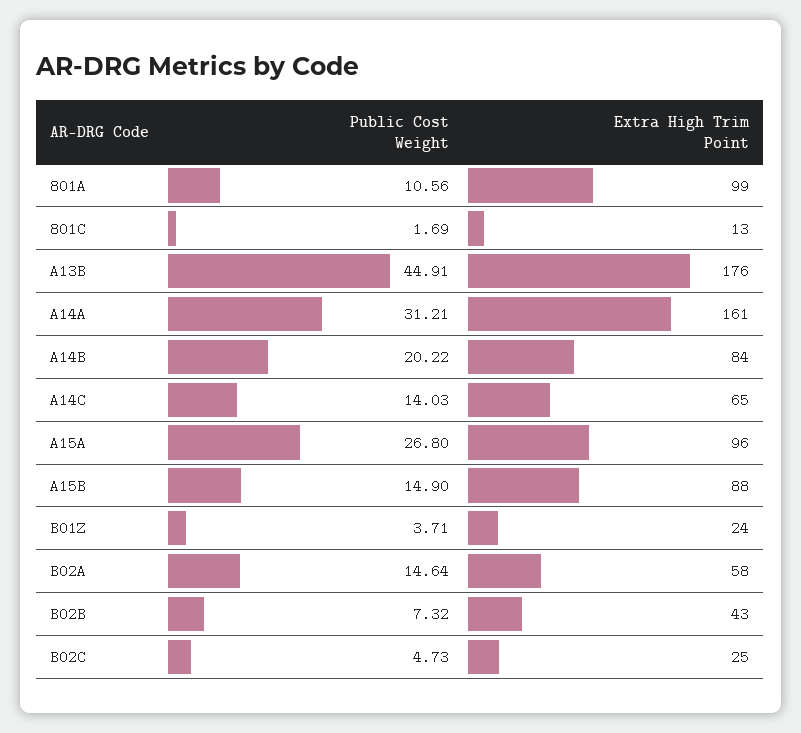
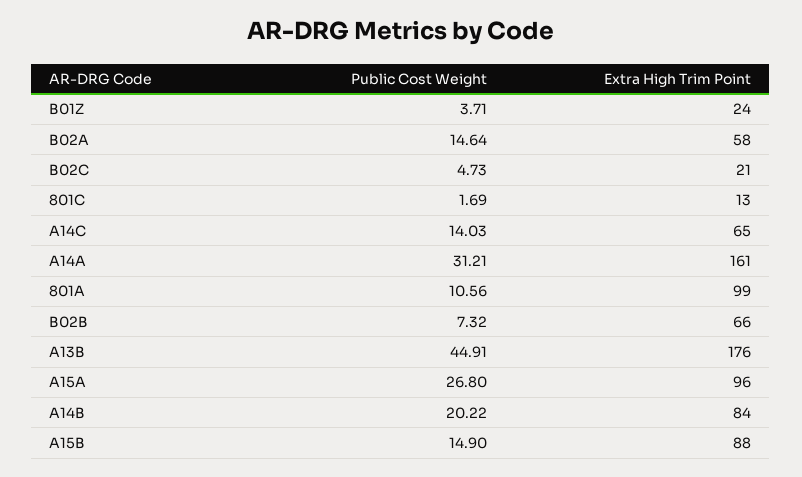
  {
    "Public Cost Weight": {
      "801A": 10.56,
      "801C": 1.69,
      "A13B": 44.91,
      "A14A": 31.21,
      "A14B": 20.22,
      "A14C": 14.03,
      "A15A": 26.8,
      "A15B": 14.9,
      "B01Z": 3.71,
      "B02A": 14.64,
      "B02B": 7.32,
      "B02C": 4.73
    },
    "Extra High Trim Point": {
      "801A": 99,
      "801C": 13,
      "A13B": 176,
      "A14A": 161,
      "A14B": 84,
      "A14C": 65,
      "A15A": 96,
      "A15B": 88,
      "B01Z": 24,
      "B02A": 58,
-     "B02B": 43,
+     "B02B": 66,
-     "B02C": 25
+     "B02C": 21
    }
  }

